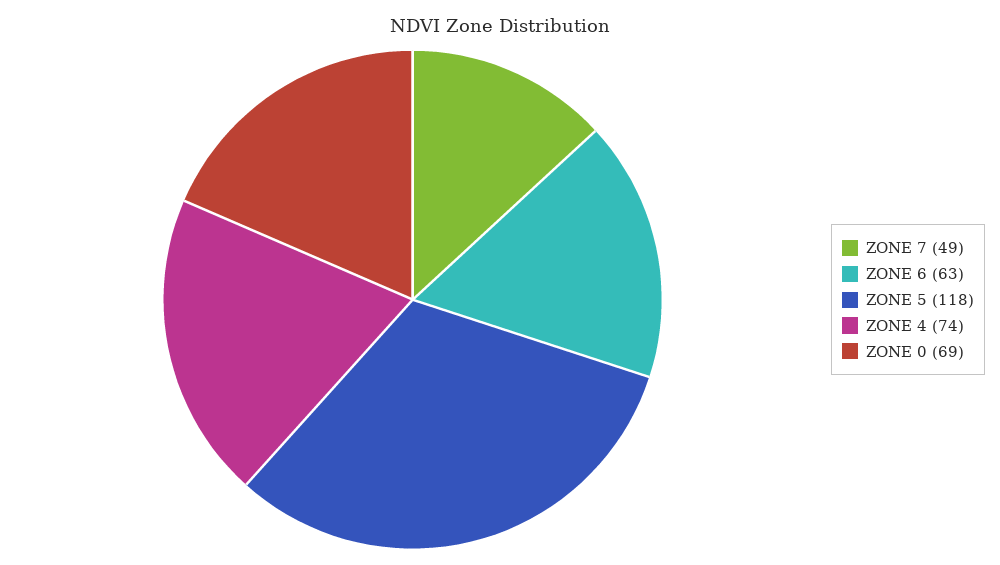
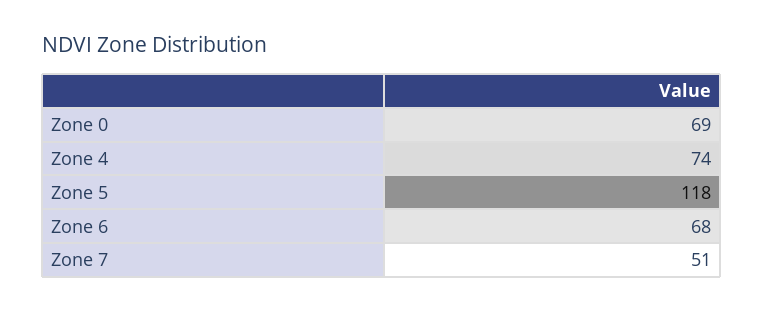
  {
-   "ZONE 7": 49,
+   "ZONE 7": 51,
-   "ZONE 6": 63,
+   "ZONE 6": 68,
    "ZONE 5": 118,
    "ZONE 4": 74,
    "ZONE 0": 69
  }

